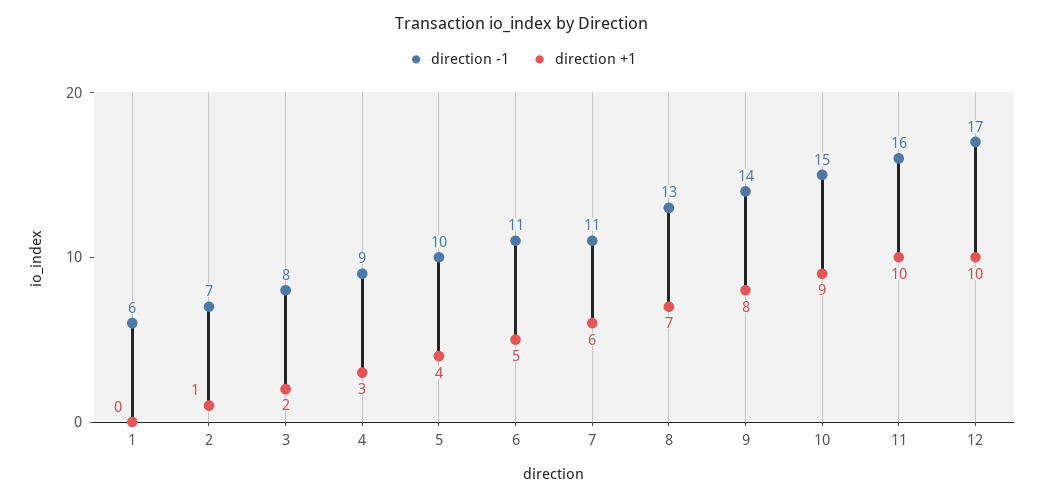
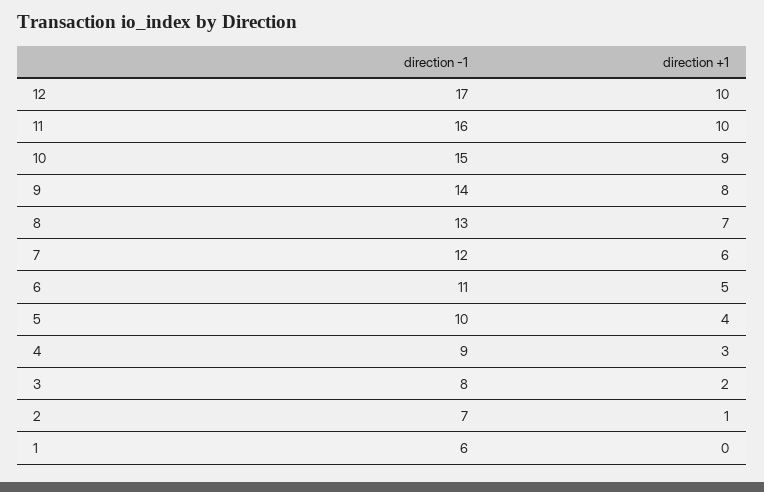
  {
    "direction -1": {
      "1": 6,
      "2": 7,
      "3": 8,
      "4": 9,
      "5": 10,
      "6": 11,
-     "7": 11,
+     "7": 12,
      "8": 13,
      "9": 14,
      "10": 15,
      "11": 16,
      "12": 17
    },
    "direction +1": {
      "1": 0,
      "2": 1,
      "3": 2,
      "4": 3,
      "5": 4,
      "6": 5,
      "7": 6,
      "8": 7,
      "9": 8,
      "10": 9,
      "11": 10,
      "12": 10
    }
  }

